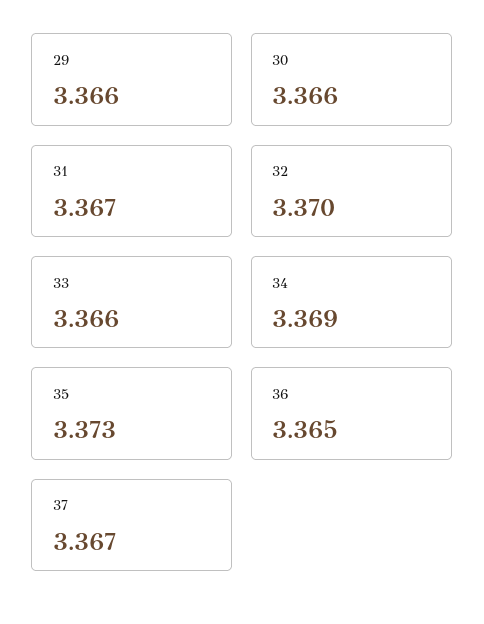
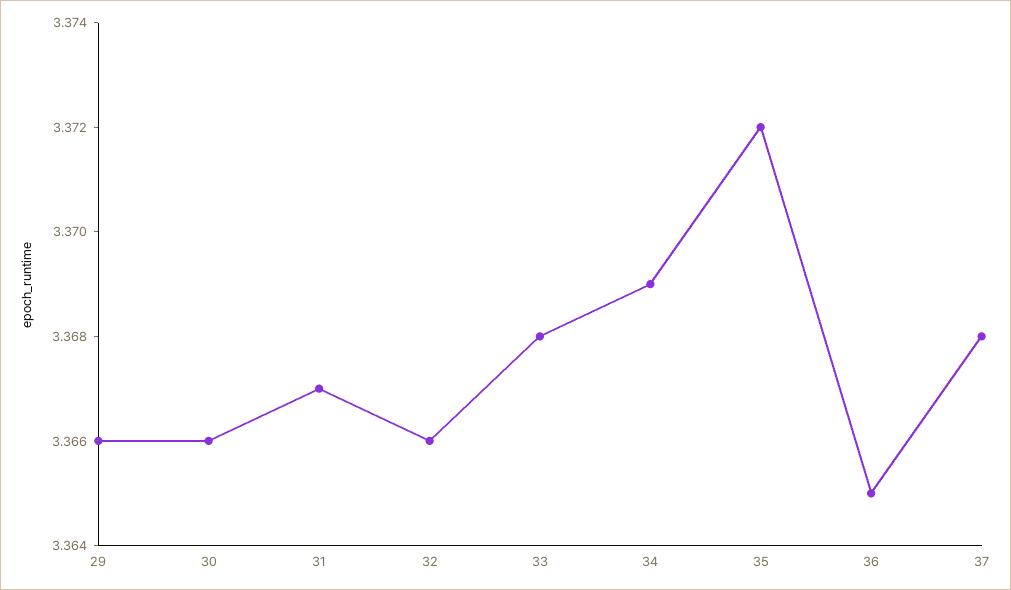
  {
    "29": 3.366,
    "30": 3.366,
    "31": 3.367,
-   "32": 3.37,
+   "32": 3.366,
-   "33": 3.366,
+   "33": 3.368,
    "34": 3.369,
-   "35": 3.373,
+   "35": 3.372,
    "36": 3.365,
-   "37": 3.367
+   "37": 3.368
  }

